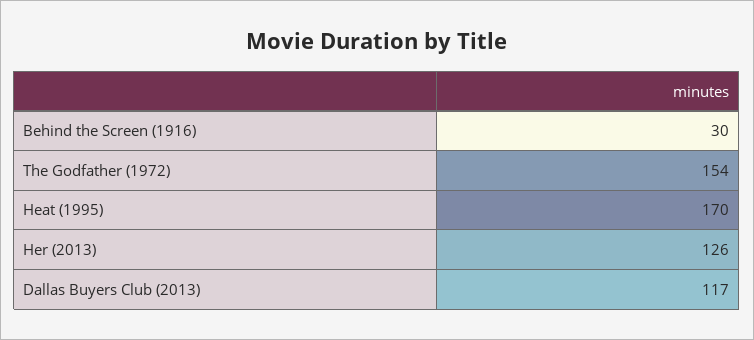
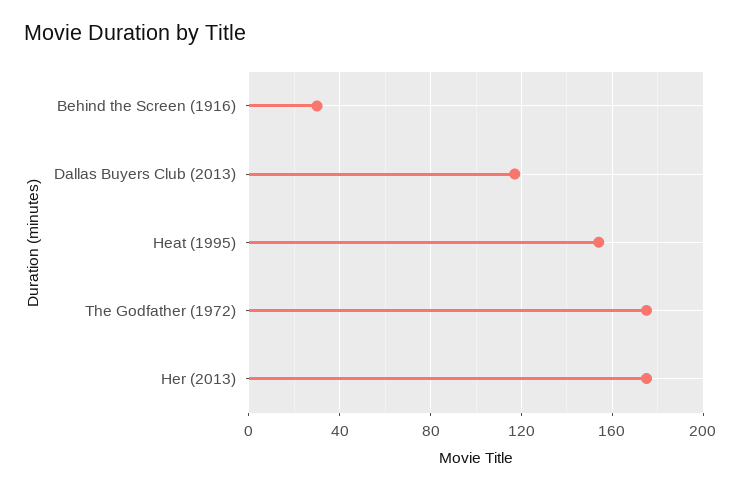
  {
    "Behind the Screen (1916)": 30,
-   "The Godfather (1972)": 154,
+   "The Godfather (1972)": 175,
-   "Heat (1995)": 170,
+   "Heat (1995)": 155,
-   "Her (2013)": 126,
+   "Her (2013)": 175,
    "Dallas Buyers Club (2013)": 117
  }

